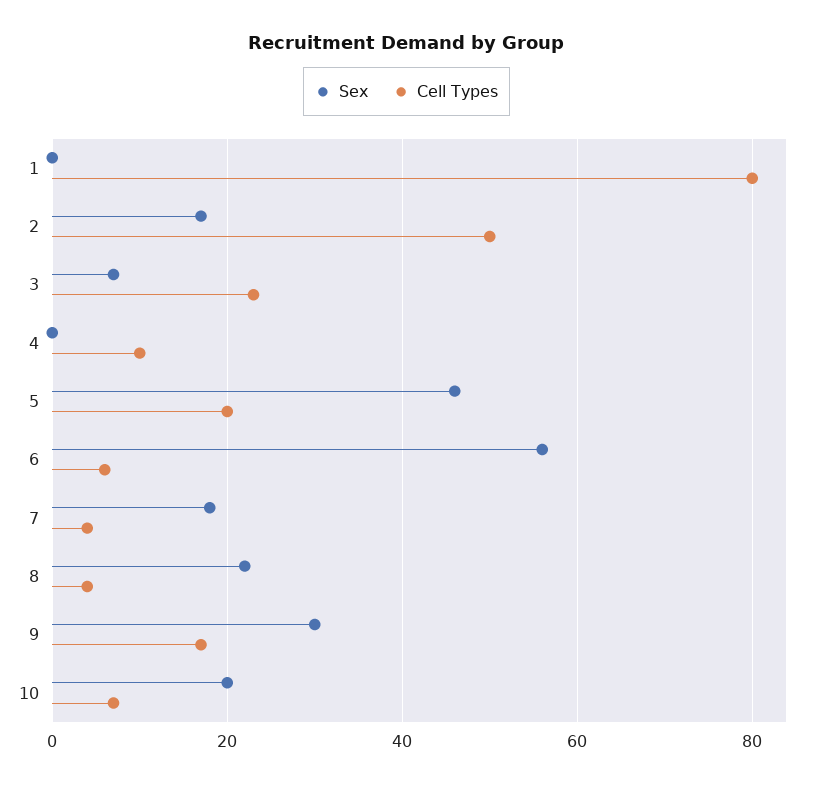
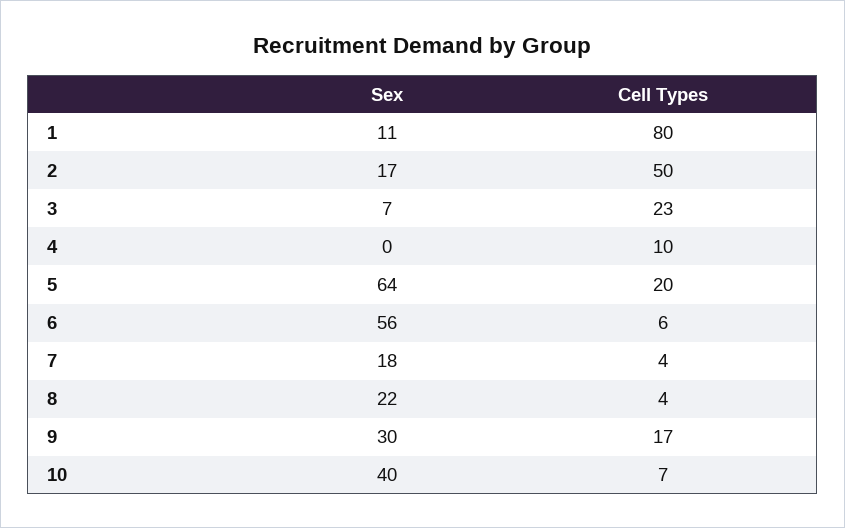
  {
    "Sex": {
-     "1": 0,
+     "1": 11,
      "2": 17,
      "3": 7,
      "4": 0,
-     "5": 45,
+     "5": 64,
      "6": 56,
      "7": 18,
      "8": 22,
      "9": 30,
-     "10": 20
+     "10": 40
    },
    "Cell Types": {
      "1": 80,
      "2": 50,
      "3": 23,
      "4": 10,
      "5": 20,
      "6": 6,
      "7": 4,
      "8": 4,
      "9": 17,
      "10": 7
    }
  }

